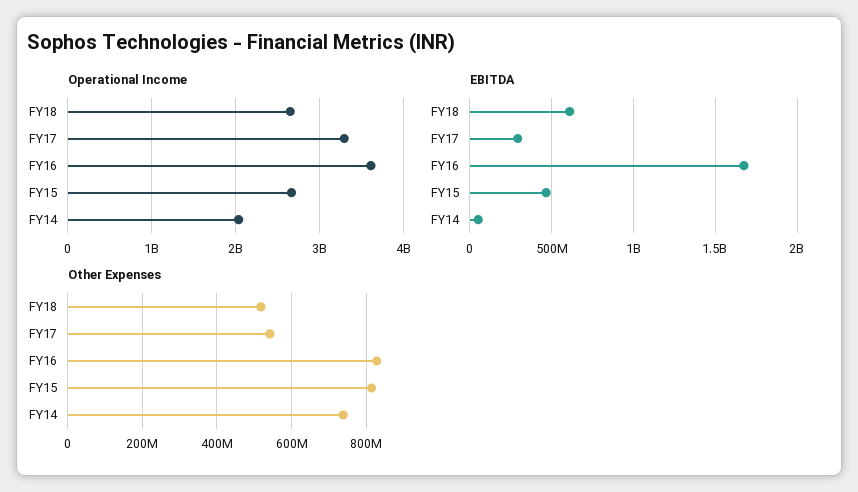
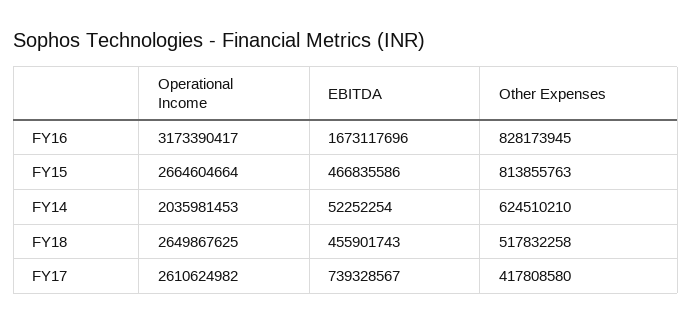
  {
    "Operational Income": {
      "FY18": 2649867625,
-     "FY17": 3300000000,
+     "FY17": 2610624982,
-     "FY16": 3600000000,
+     "FY16": 3173390417,
      "FY15": 2664604664,
      "FY14": 2035981453
    },
    "EBITDA": {
-     "FY18": 600000000,
+     "FY18": 455901743,
-     "FY17": 300000000,
+     "FY17": 739328567,
      "FY16": 1673117696,
      "FY15": 466835586,
      "FY14": 52252254
    },
    "Other Expenses": {
      "FY18": 517832258,
-     "FY17": 540000000,
+     "FY17": 417808580,
      "FY16": 828173945,
      "FY15": 813855763,
-     "FY14": 740000000
+     "FY14": 624510210
    }
  }

